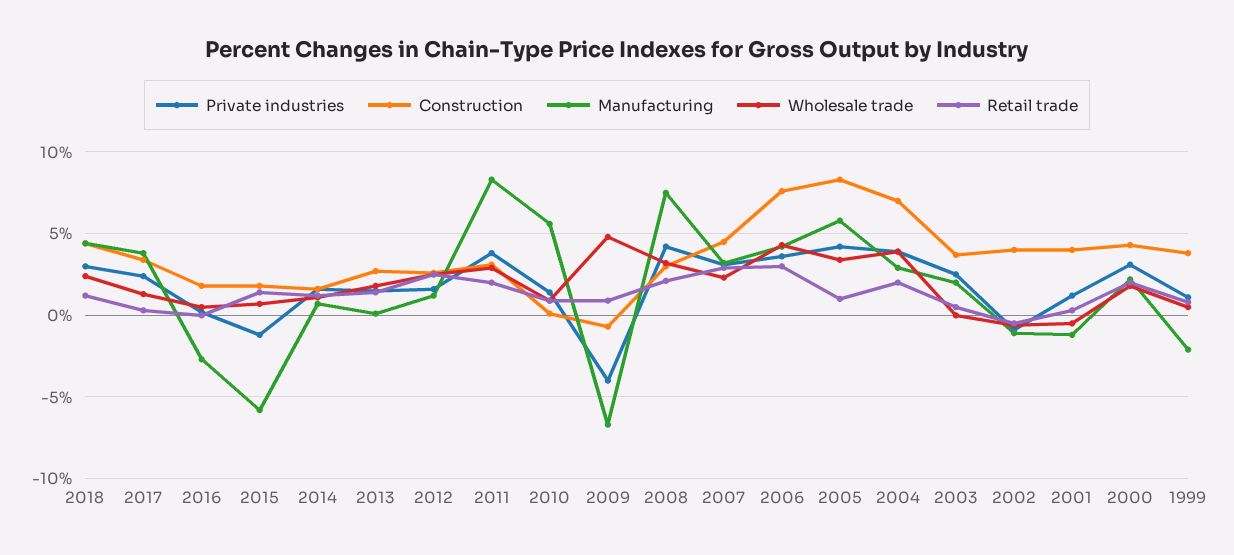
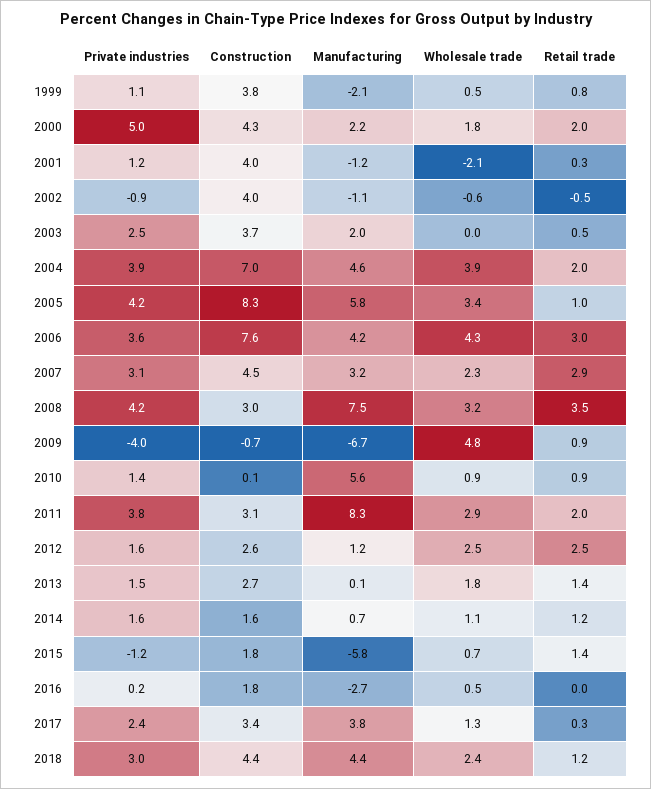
  {
    "Private industries": {
      "2018": 3,
      "2017": 2.4,
      "2016": 0.2,
      "2015": -1.2,
      "2014": 1.6,
      "2013": 1.5,
      "2012": 1.6,
      "2011": 3.8,
      "2010": 1.4,
      "2009": -4,
      "2008": 4.2,
      "2007": 3.1,
      "2006": 3.6,
      "2005": 4.2,
      "2004": 3.9,
      "2003": 2.5,
      "2002": -0.9,
      "2001": 1.2,
-     "2000": 3,
+     "2000": 5,
      "1999": 1.1
    },
    "Construction": {
      "2018": 4.4,
      "2017": 3.4,
      "2016": 1.8,
      "2015": 1.8,
      "2014": 1.6,
      "2013": 2.7,
      "2012": 2.6,
      "2011": 3.1,
      "2010": 0.1,
      "2009": -0.7,
      "2008": 3,
      "2007": 4.5,
      "2006": 7.6,
      "2005": 8.3,
      "2004": 7,
      "2003": 3.7,
      "2002": 4,
      "2001": 4,
      "2000": 4.3,
      "1999": 3.8
    },
    "Manufacturing": {
      "2018": 4.4,
      "2017": 3.8,
      "2016": -2.7,
      "2015": -5.8,
      "2014": 0.7,
      "2013": 0.1,
      "2012": 1.2,
      "2011": 8.3,
      "2010": 5.6,
      "2009": -6.7,
      "2008": 7.5,
      "2007": 3.2,
      "2006": 4.2,
      "2005": 5.8,
-     "2004": 3,
+     "2004": 4.6,
      "2003": 2,
      "2002": -1.1,
      "2001": -1.2,
      "2000": 2.2,
      "1999": -2.1
    },
    "Wholesale trade": {
      "2018": 2.4,
      "2017": 1.3,
      "2016": 0.5,
      "2015": 0.7,
      "2014": 1.1,
      "2013": 1.8,
      "2012": 2.5,
      "2011": 2.9,
      "2010": 0.9,
      "2009": 4.8,
      "2008": 3.2,
      "2007": 2.3,
      "2006": 4.3,
      "2005": 3.4,
      "2004": 3.9,
      "2003": 0,
      "2002": -0.6,
-     "2001": -0.5,
+     "2001": -2.1,
      "2000": 1.8,
      "1999": 0.5
    },
    "Retail trade": {
      "2018": 1.2,
      "2017": 0.3,
      "2016": 0,
      "2015": 1.4,
      "2014": 1.2,
      "2013": 1.4,
      "2012": 2.5,
      "2011": 2,
      "2010": 0.9,
      "2009": 0.9,
-     "2008": 2,
+     "2008": 3.5,
      "2007": 2.9,
      "2006": 3,
      "2005": 1,
      "2004": 2,
      "2003": 0.5,
      "2002": -0.5,
      "2001": 0.3,
      "2000": 2,
      "1999": 0.8
    }
  }

